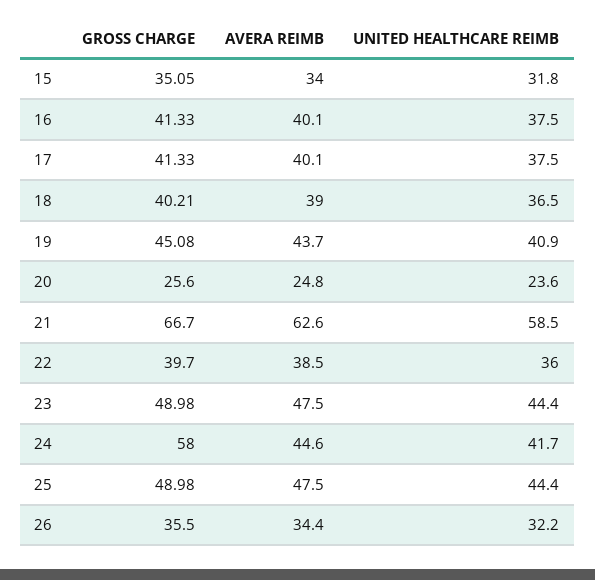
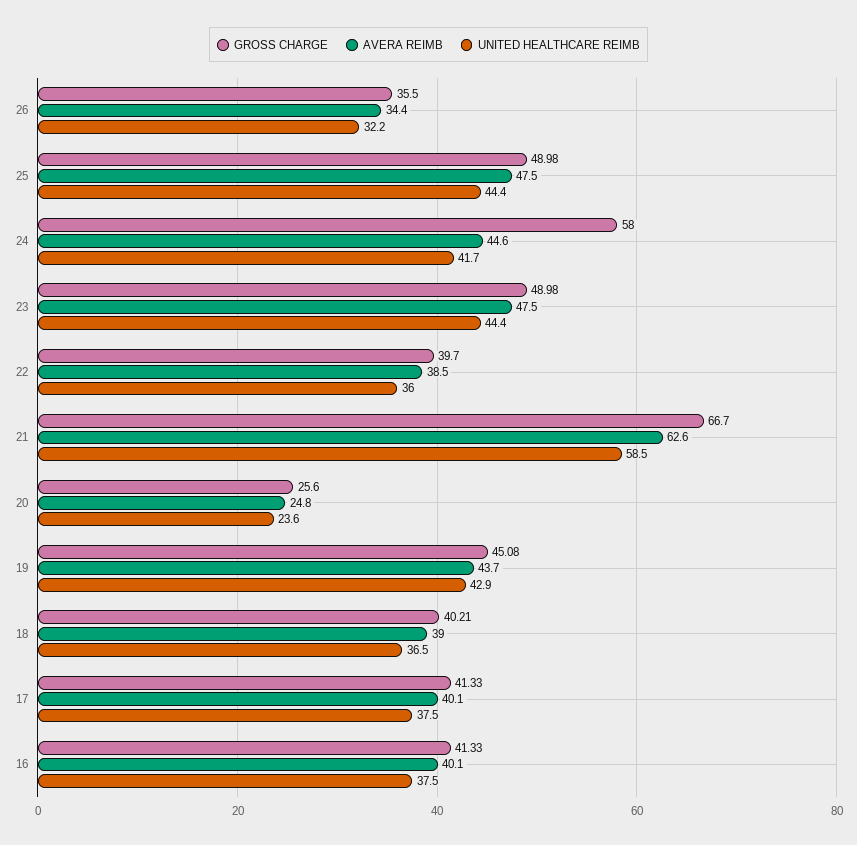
  {
    "GROSS CHARGE": {
-     "15": 35.05,
      "16": 41.33,
      "17": 41.33,
      "18": 40.21,
      "19": 45.08,
      "20": 25.6,
      "21": 66.7,
      "22": 39.7,
      "23": 48.98,
      "24": 58,
      "25": 48.98,
      "26": 35.5
    },
    "AVERA REIMB": {
-     "15": 34,
      "16": 40.1,
      "17": 40.1,
      "18": 39,
      "19": 43.7,
      "20": 24.8,
      "21": 62.6,
      "22": 38.5,
      "23": 47.5,
      "24": 44.6,
      "25": 47.5,
      "26": 34.4
    },
    "UNITED HEALTHCARE REIMB": {
-     "15": 31.8,
      "16": 37.5,
      "17": 37.5,
      "18": 36.5,
-     "19": 40.9,
+     "19": 42.9,
      "20": 23.6,
      "21": 58.5,
      "22": 36,
      "23": 44.4,
      "24": 41.7,
      "25": 44.4,
      "26": 32.2
    }
  }

